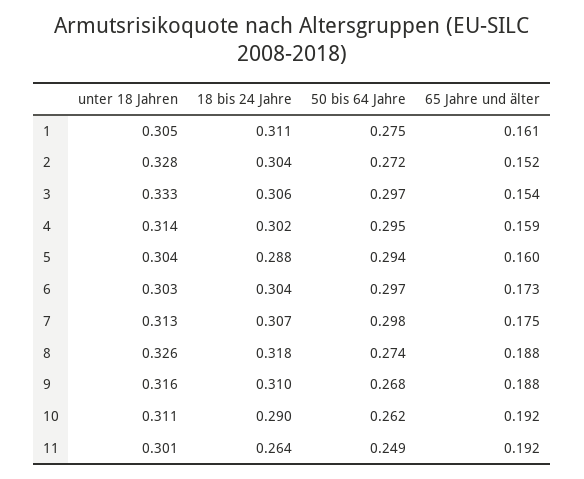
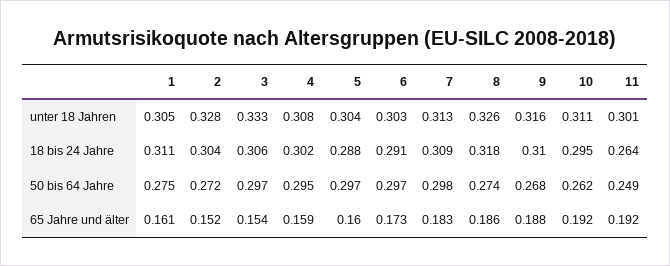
  {
    "unter 18 Jahren": {
      "1": 0.305,
      "2": 0.328,
      "3": 0.333,
-     "4": 0.314,
+     "4": 0.308,
      "5": 0.304,
      "6": 0.303,
      "7": 0.313,
      "8": 0.326,
      "9": 0.316,
      "10": 0.311,
      "11": 0.301
    },
    "18 bis 24 Jahre": {
      "1": 0.311,
      "2": 0.304,
      "3": 0.306,
      "4": 0.302,
      "5": 0.288,
-     "6": 0.304,
+     "6": 0.291,
-     "7": 0.307,
+     "7": 0.309,
      "8": 0.318,
      "9": 0.31,
-     "10": 0.29,
+     "10": 0.295,
      "11": 0.264
    },
    "50 bis 64 Jahre": {
      "1": 0.275,
      "2": 0.272,
      "3": 0.297,
      "4": 0.295,
-     "5": 0.294,
+     "5": 0.297,
      "6": 0.297,
      "7": 0.298,
      "8": 0.274,
      "9": 0.268,
      "10": 0.262,
      "11": 0.249
    },
    "65 Jahre und älter": {
      "1": 0.161,
      "2": 0.152,
      "3": 0.154,
      "4": 0.159,
      "5": 0.16,
      "6": 0.173,
-     "7": 0.175,
+     "7": 0.183,
-     "8": 0.188,
+     "8": 0.186,
      "9": 0.188,
      "10": 0.192,
      "11": 0.192
    }
  }

